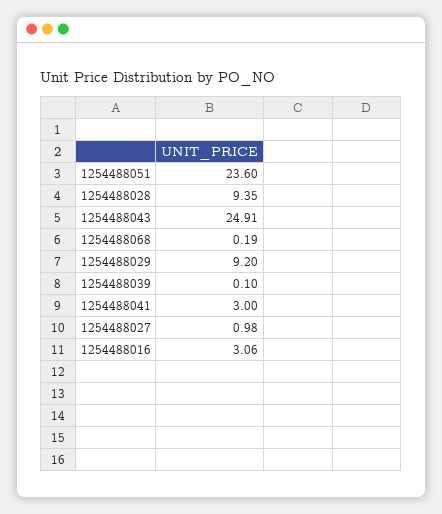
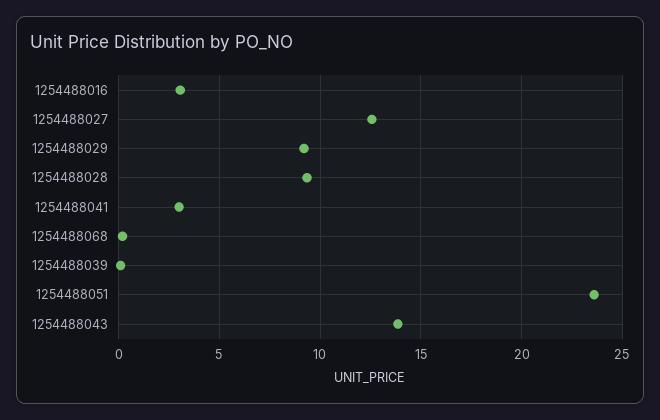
  {
    "1254488051": 23.6,
    "1254488028": 9.35,
-   "1254488043": 24.91,
+   "1254488043": 14,
    "1254488068": 0.19,
    "1254488029": 9.2,
    "1254488039": 0.1,
    "1254488041": 3,
-   "1254488027": 0.98,
+   "1254488027": 12.5,
    "1254488016": 3.06
  }

